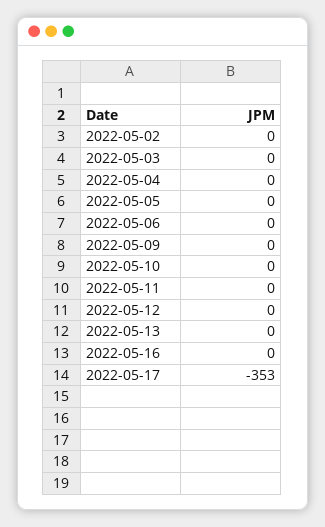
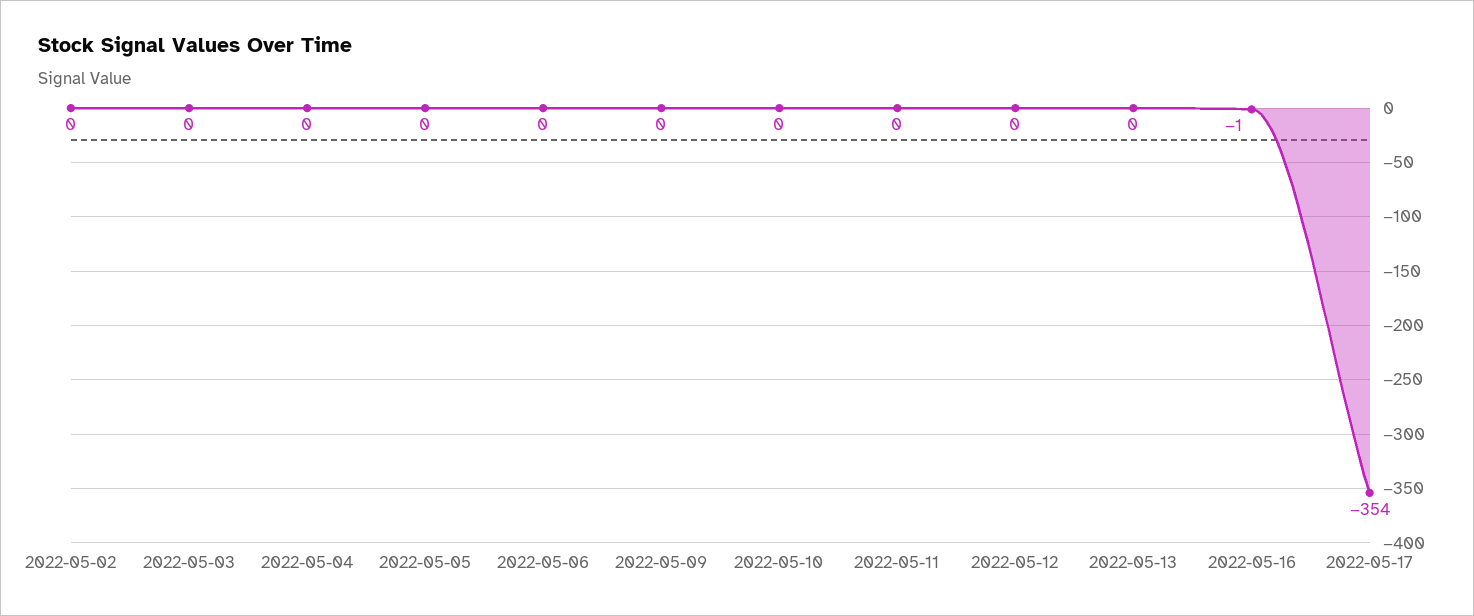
  {
    "2022-05-02": 0,
    "2022-05-03": 0,
    "2022-05-04": 0,
    "2022-05-05": 0,
    "2022-05-06": 0,
    "2022-05-09": 0,
    "2022-05-10": 0,
    "2022-05-11": 0,
    "2022-05-12": 0,
    "2022-05-13": 0,
-   "2022-05-16": 0,
+   "2022-05-16": -1,
-   "2022-05-17": -353
+   "2022-05-17": -354
  }

